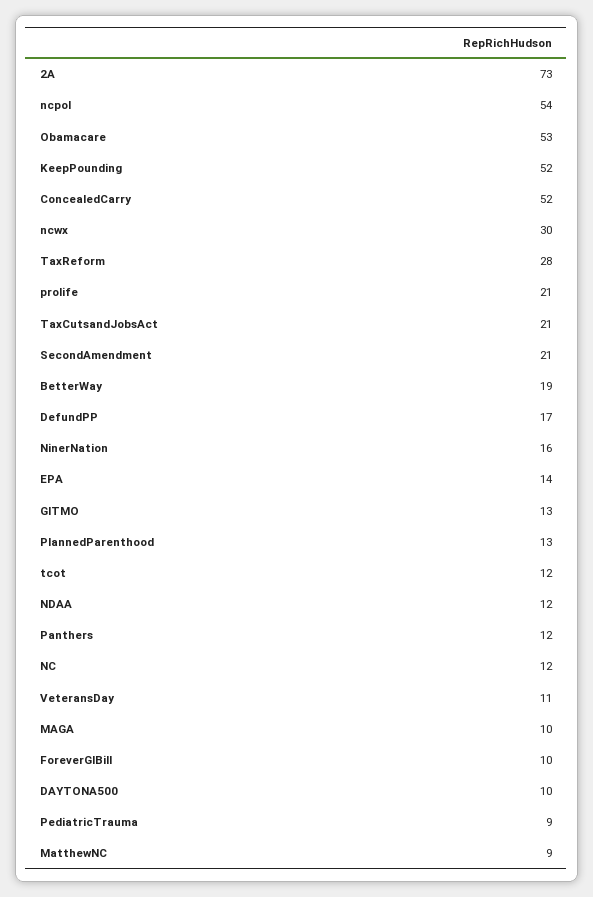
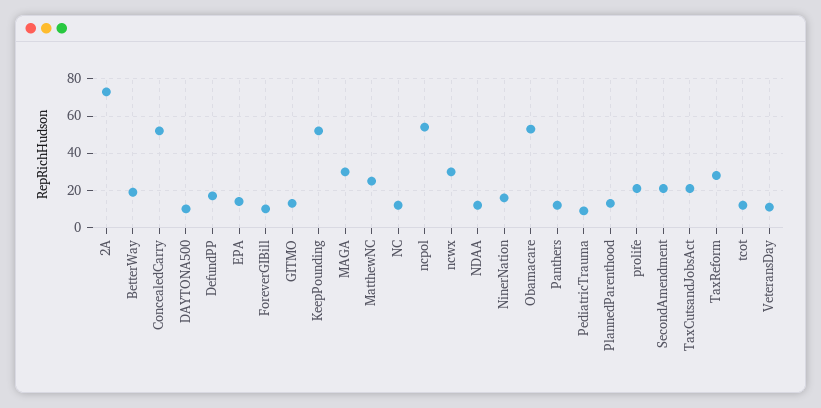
  {
    "2A": 73,
    "ncpol": 54,
    "Obamacare": 53,
    "KeepPounding": 52,
    "ConcealedCarry": 52,
    "ncwx": 30,
    "TaxReform": 28,
    "prolife": 21,
    "TaxCutsandJobsAct": 21,
    "SecondAmendment": 21,
    "BetterWay": 19,
    "DefundPP": 17,
    "NinerNation": 16,
    "EPA": 14,
    "GITMO": 13,
    "PlannedParenthood": 13,
    "tcot": 12,
    "NDAA": 12,
    "Panthers": 12,
    "NC": 12,
    "VeteransDay": 11,
-   "MAGA": 10,
+   "MAGA": 30,
    "ForeverGIBill": 10,
    "DAYTONA500": 10,
    "PediatricTrauma": 9,
-   "MatthewNC": 9
+   "MatthewNC": 25
  }

